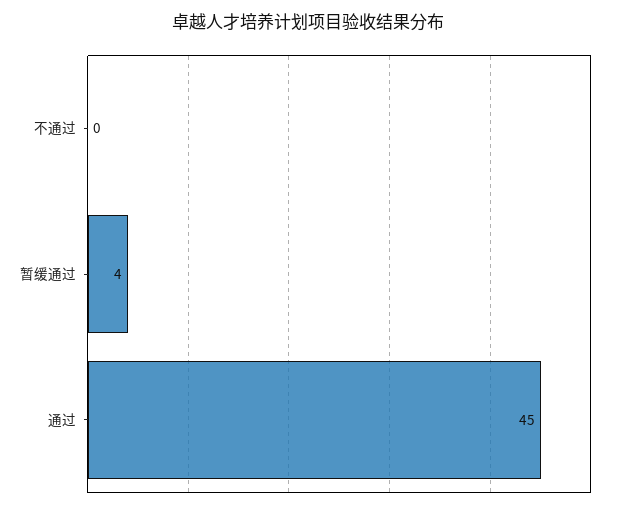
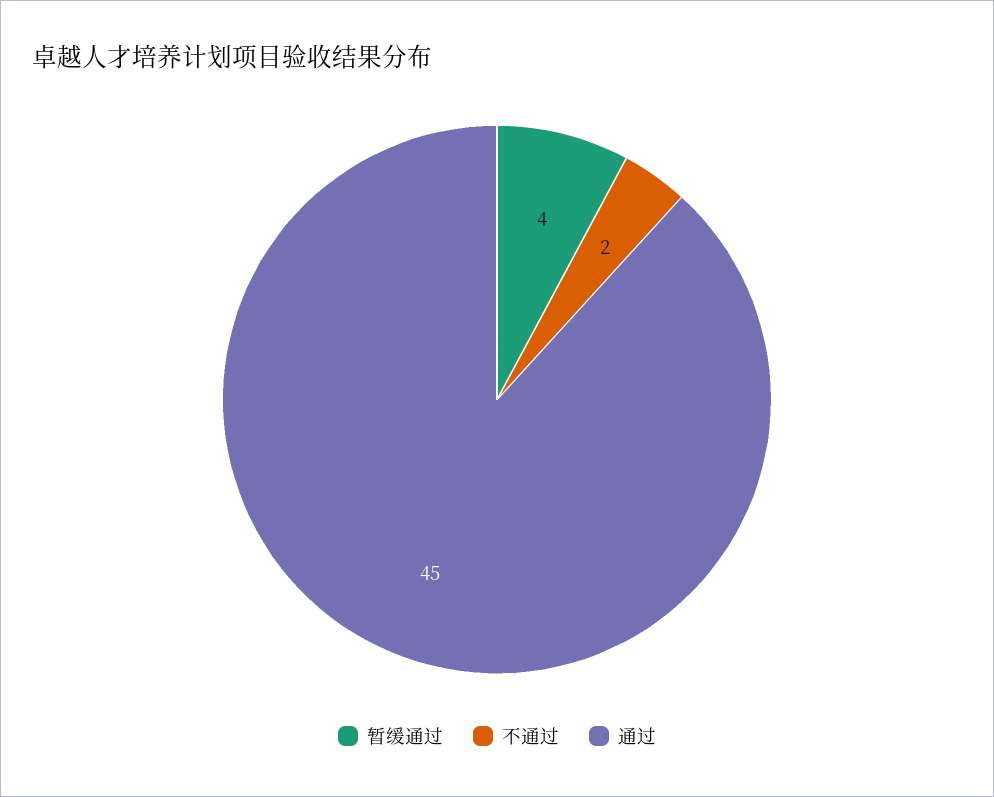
  {
-   "不通过": 0,
+   "不通过": 2,
    "暂缓通过": 4,
    "通过": 45
  }

